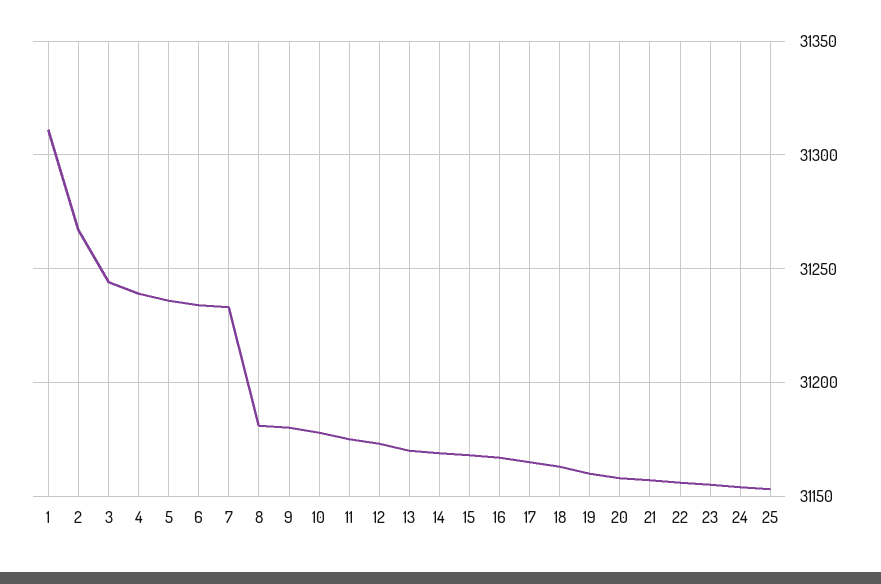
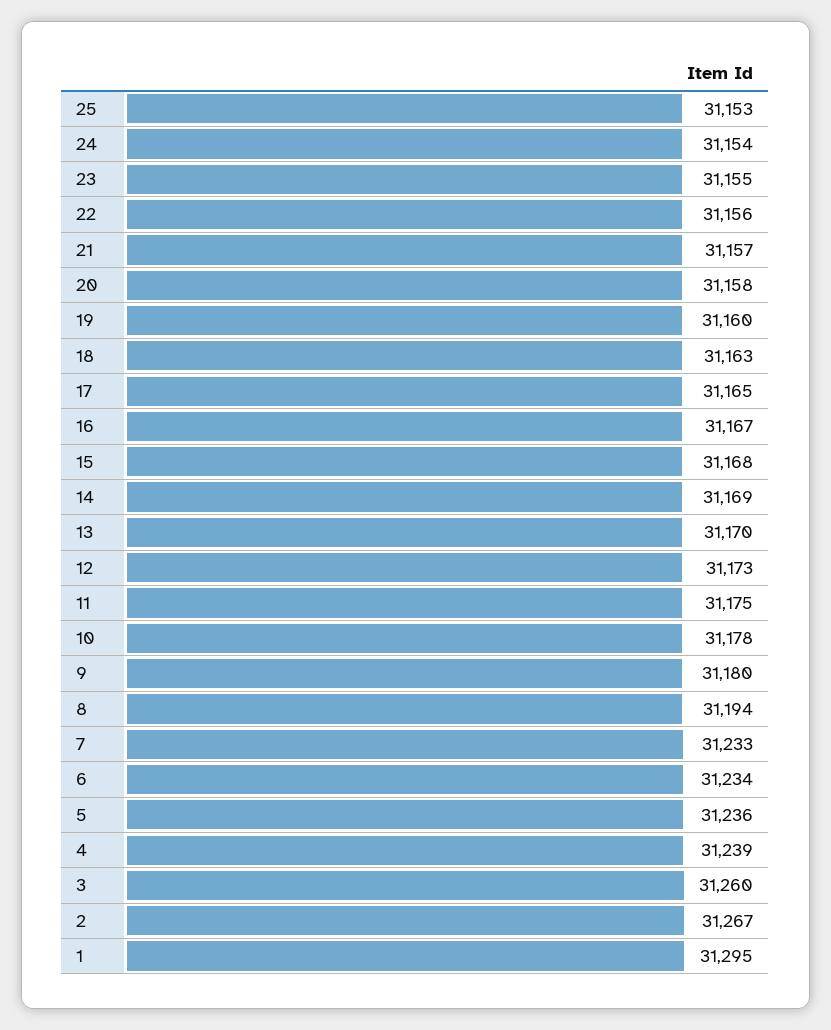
  {
-   "1": 31310,
+   "1": 31295,
    "2": 31267,
-   "3": 31245,
+   "3": 31260,
    "4": 31239,
    "5": 31236,
    "6": 31234,
    "7": 31233,
-   "8": 31180,
+   "8": 31194,
    "9": 31180,
    "10": 31178,
    "11": 31175,
    "12": 31173,
    "13": 31170,
    "14": 31169,
    "15": 31168,
    "16": 31167,
    "17": 31165,
    "18": 31163,
    "19": 31160,
    "20": 31158,
    "21": 31157,
    "22": 31156,
    "23": 31155,
    "24": 31154,
    "25": 31153
  }

